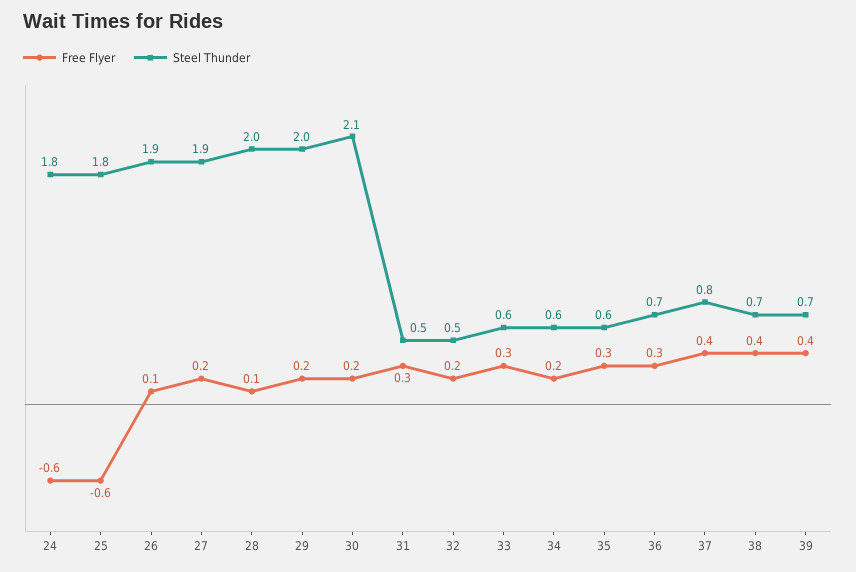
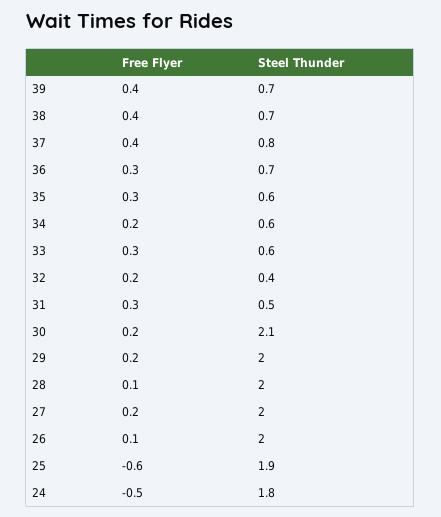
  {
    "Free Flyer": {
-     "24": -0.6,
+     "24": -0.5,
      "25": -0.6,
      "26": 0.1,
      "27": 0.2,
      "28": 0.1,
      "29": 0.2,
      "30": 0.2,
      "31": 0.3,
      "32": 0.2,
      "33": 0.3,
      "34": 0.2,
      "35": 0.3,
      "36": 0.3,
      "37": 0.4,
      "38": 0.4,
      "39": 0.4
    },
    "Steel Thunder": {
      "24": 1.8,
-     "25": 1.8,
+     "25": 1.9,
-     "26": 1.9,
+     "26": 2,
-     "27": 1.9,
+     "27": 2,
      "28": 2,
      "29": 2,
      "30": 2.1,
      "31": 0.5,
-     "32": 0.5,
+     "32": 0.4,
      "33": 0.6,
      "34": 0.6,
      "35": 0.6,
      "36": 0.7,
      "37": 0.8,
      "38": 0.7,
      "39": 0.7
    }
  }

